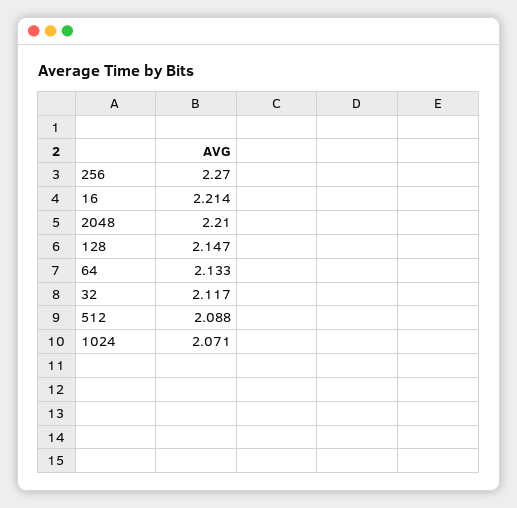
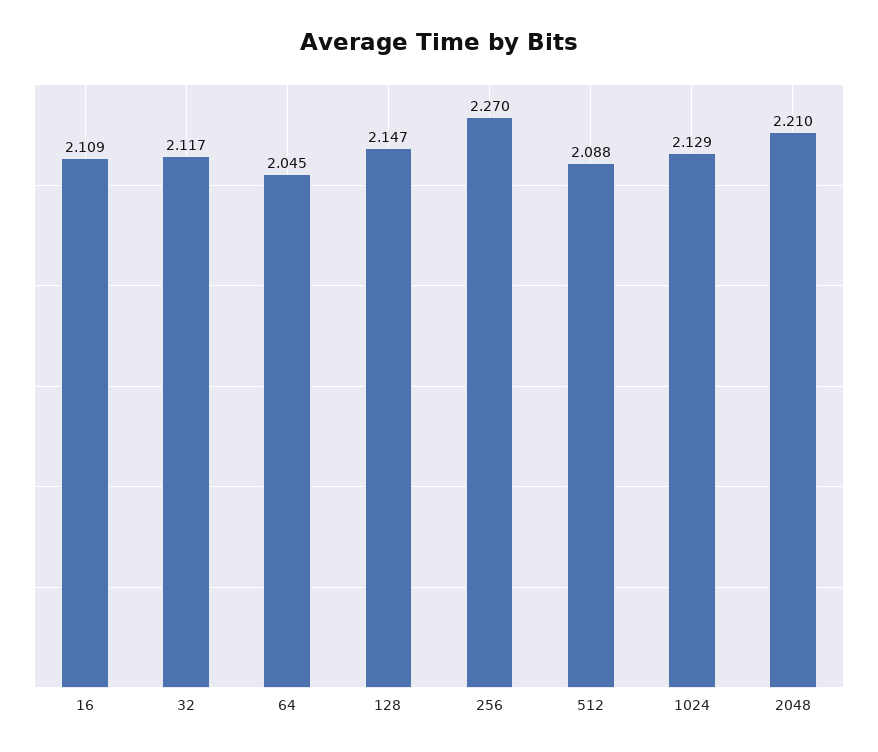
  {
    "256": 2.27,
-   "16": 2.214,
+   "16": 2.109,
    "2048": 2.21,
    "128": 2.147,
-   "64": 2.133,
+   "64": 2.045,
    "32": 2.117,
    "512": 2.088,
-   "1024": 2.071
+   "1024": 2.129
  }

